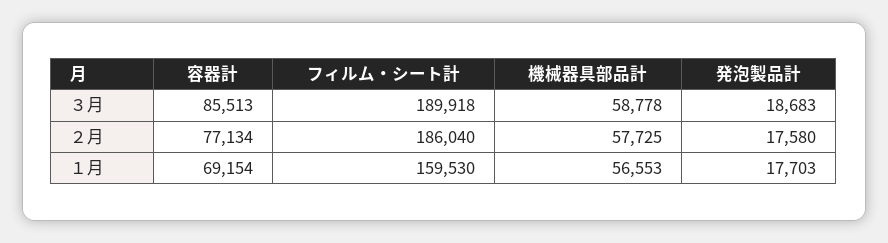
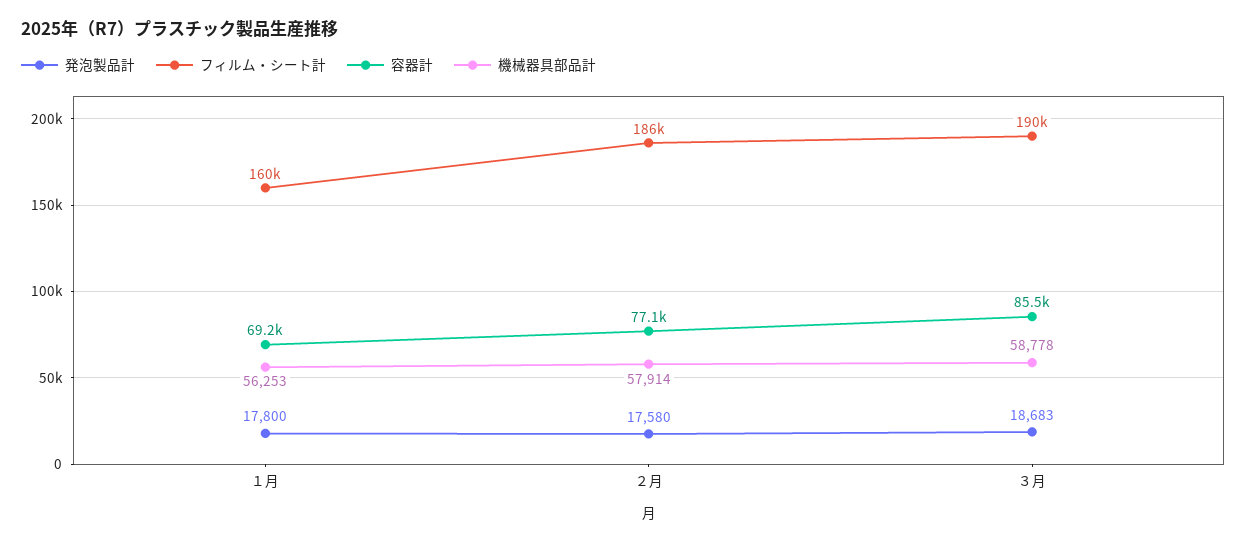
  {
    "容器計": {
      "３月": 85513,
      "２月": 77134,
      "１月": 69154
    },
    "フィルム・シート計": {
      "３月": 189918,
      "２月": 186040,
      "１月": 159530
    },
    "機械器具部品計": {
      "３月": 58778,
-     "２月": 57725,
+     "２月": 57914,
-     "１月": 56553
+     "１月": 56253
    },
    "発泡製品計": {
      "３月": 18683,
      "２月": 17580,
-     "１月": 17703
+     "１月": 17800
    }
  }

